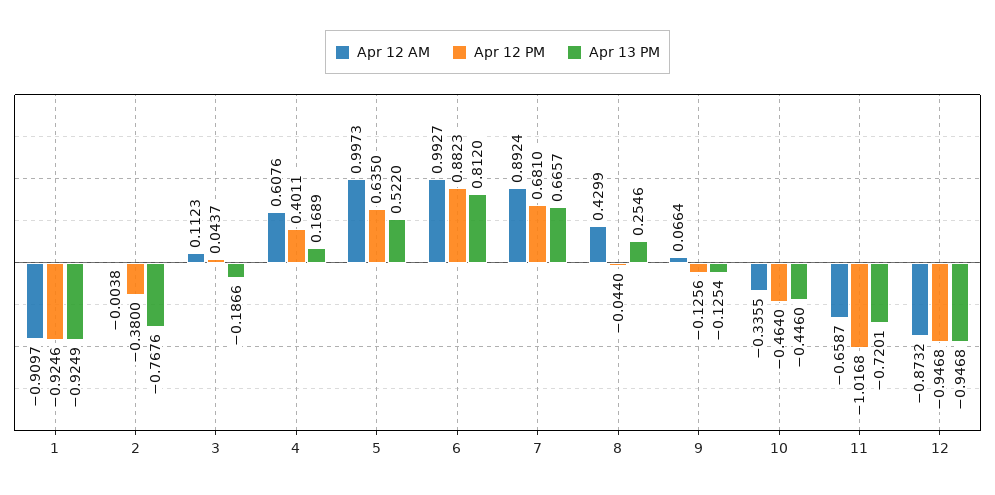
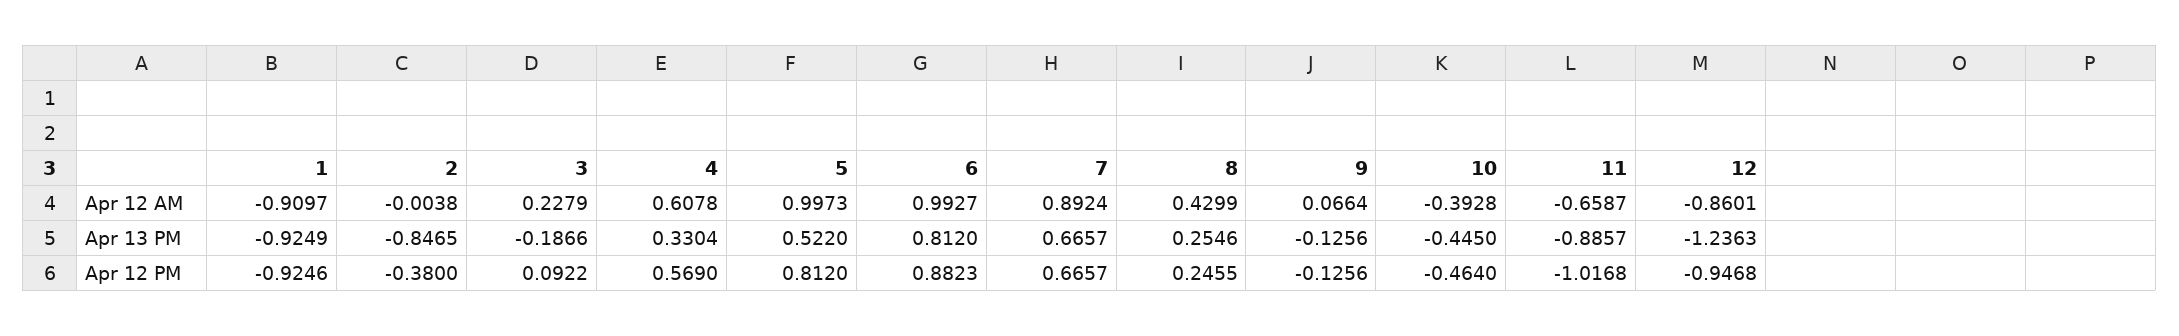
  {
    "Apr 12 AM": {
      "1": -0.9097,
      "2": -0.0038,
-     "3": 0.1123,
+     "3": 0.2279,
-     "4": 0.6076,
+     "4": 0.6078,
      "5": 0.9973,
      "6": 0.9927,
      "7": 0.8924,
      "8": 0.4299,
      "9": 0.0664,
-     "10": -0.3355,
+     "10": -0.3928,
      "11": -0.6587,
-     "12": -0.8732
+     "12": -0.8601
    },
    "Apr 12 PM": {
      "1": -0.9246,
      "2": -0.38,
-     "3": 0.0437,
+     "3": 0.0922,
-     "4": 0.4011,
+     "4": 0.569,
-     "5": 0.635,
+     "5": 0.812,
      "6": 0.8823,
-     "7": 0.681,
+     "7": 0.6657,
-     "8": -0.044,
+     "8": 0.2455,
      "9": -0.1256,
      "10": -0.464,
      "11": -1.0168,
      "12": -0.9468
    },
    "Apr 13 PM": {
      "1": -0.9249,
-     "2": -0.7676,
+     "2": -0.8465,
      "3": -0.1866,
-     "4": 0.1689,
+     "4": 0.3304,
      "5": 0.522,
      "6": 0.812,
      "7": 0.6657,
      "8": 0.2546,
-     "9": -0.1254,
+     "9": -0.1256,
-     "10": -0.446,
+     "10": -0.445,
-     "11": -0.7201,
+     "11": -0.8857,
-     "12": -0.9468
+     "12": -1.2363
    }
  }

